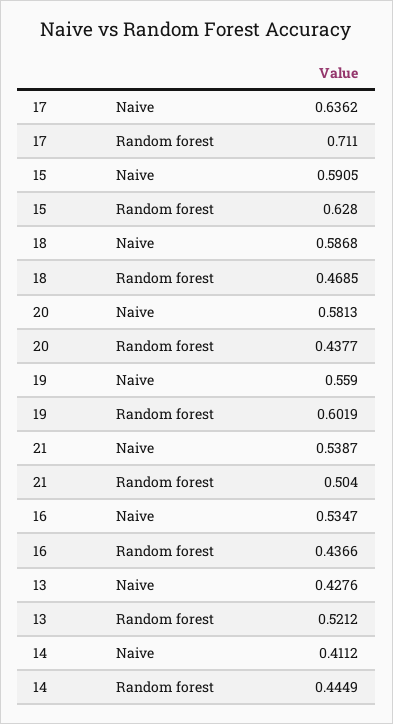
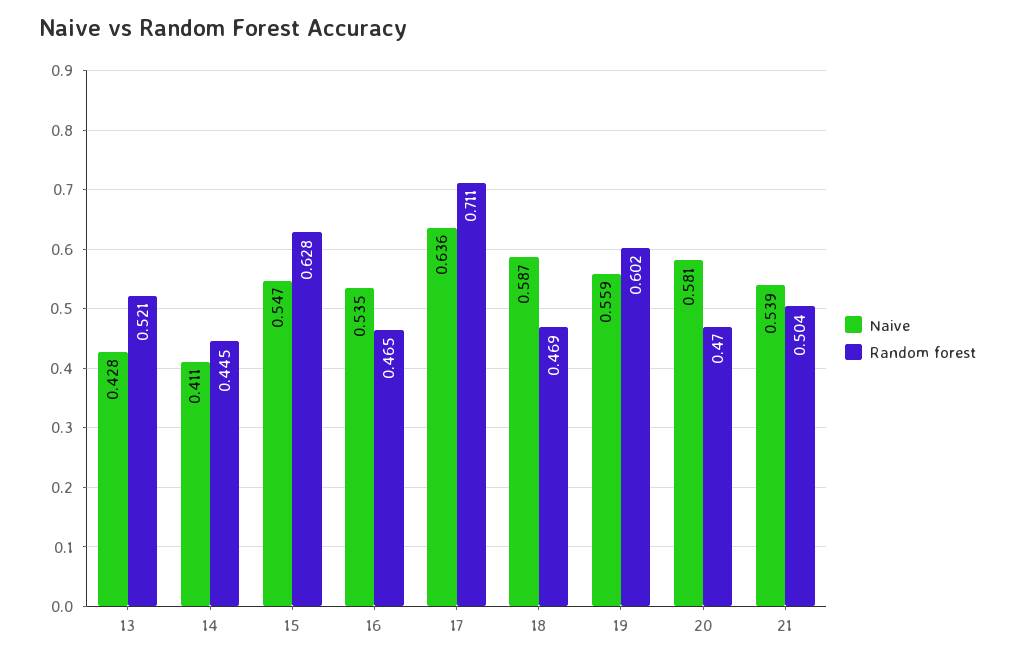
  {
    "Naive": {
      "17": 0.6362,
-     "15": 0.5905,
+     "15": 0.547,
      "18": 0.5868,
      "20": 0.5813,
      "19": 0.559,
      "21": 0.5387,
      "16": 0.5347,
      "13": 0.4276,
      "14": 0.4112
    },
    "Random forest": {
      "17": 0.711,
      "15": 0.628,
      "18": 0.4685,
-     "20": 0.4377,
+     "20": 0.47,
      "19": 0.6019,
      "21": 0.504,
-     "16": 0.4366,
+     "16": 0.465,
      "13": 0.5212,
      "14": 0.4449
    }
  }

